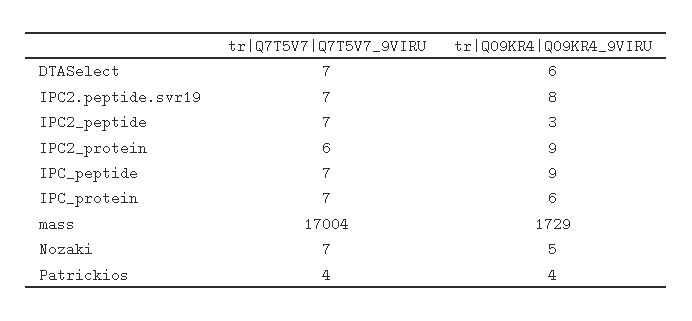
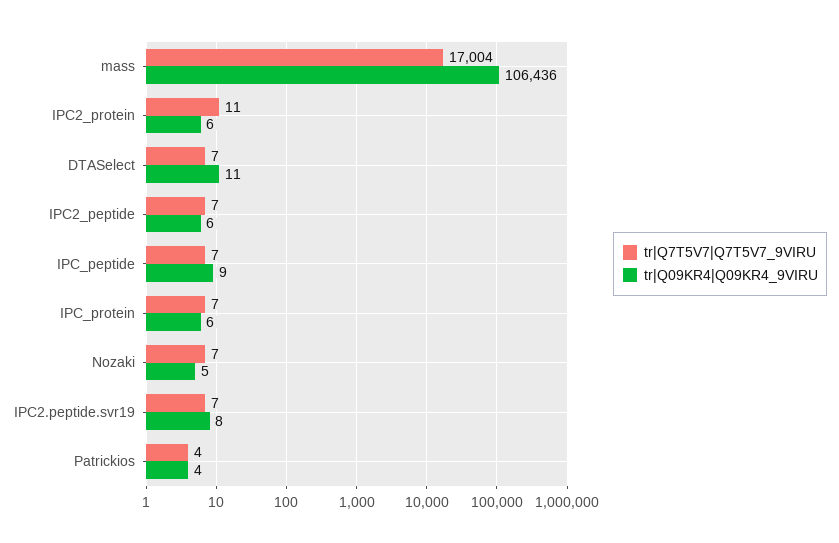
  {
    "tr|Q7T5V7|Q7T5V7_9VIRU": {
      "DTASelect": 7,
      "IPC2.peptide.svr19": 7,
      "IPC2_peptide": 7,
-     "IPC2_protein": 6,
+     "IPC2_protein": 11,
      "IPC_peptide": 7,
      "IPC_protein": 7,
      "mass": 17004,
      "Nozaki": 7,
      "Patrickios": 4
    },
    "tr|Q09KR4|Q09KR4_9VIRU": {
-     "DTASelect": 6,
+     "DTASelect": 11,
      "IPC2.peptide.svr19": 8,
-     "IPC2_peptide": 3,
+     "IPC2_peptide": 6,
-     "IPC2_protein": 9,
+     "IPC2_protein": 6,
      "IPC_peptide": 9,
      "IPC_protein": 6,
-     "mass": 1729,
+     "mass": 106436,
      "Nozaki": 5,
      "Patrickios": 4
    }
  }

